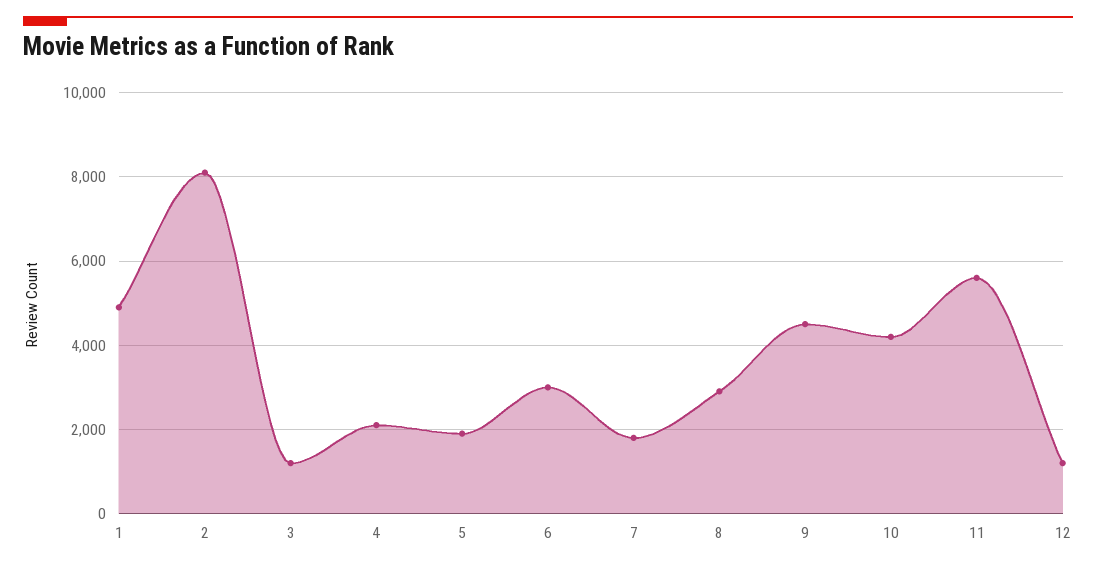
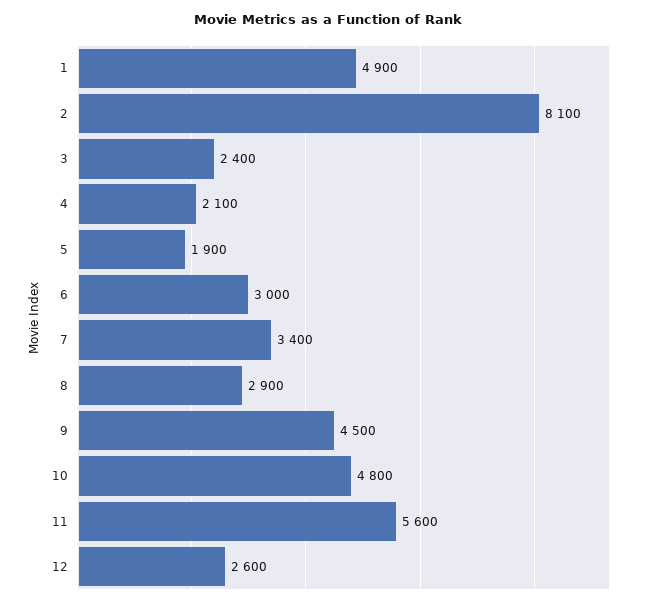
  {
    "1": 4900,
    "2": 8100,
-   "3": 1200,
+   "3": 2400,
    "4": 2100,
    "5": 1900,
    "6": 3000,
-   "7": 1800,
+   "7": 3400,
    "8": 2900,
    "9": 4500,
-   "10": 4200,
+   "10": 4800,
    "11": 5600,
-   "12": 1200
+   "12": 2600
  }

